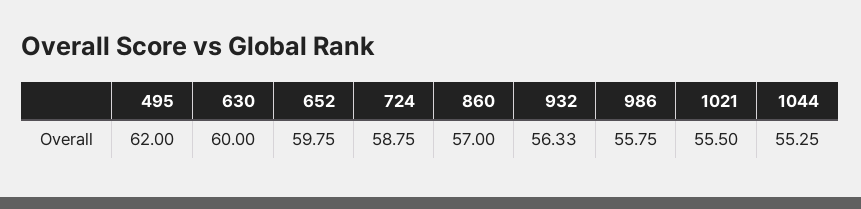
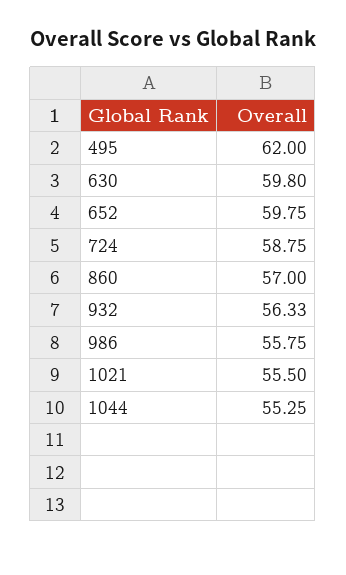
  {
    "495": 62,
-   "630": 60,
+   "630": 59.8,
    "652": 59.75,
    "724": 58.75,
    "860": 57,
    "932": 56.33,
    "986": 55.75,
    "1021": 55.5,
    "1044": 55.25
  }

